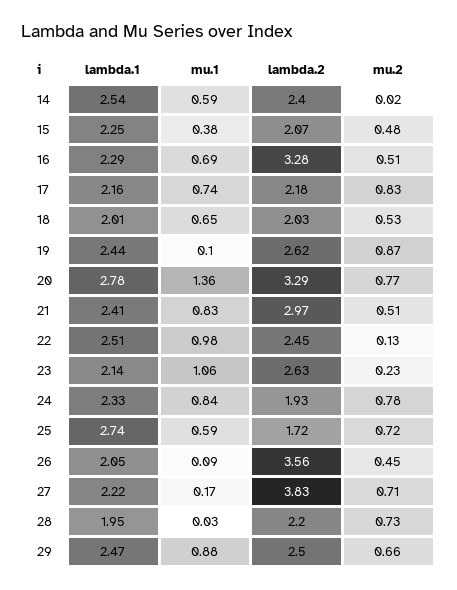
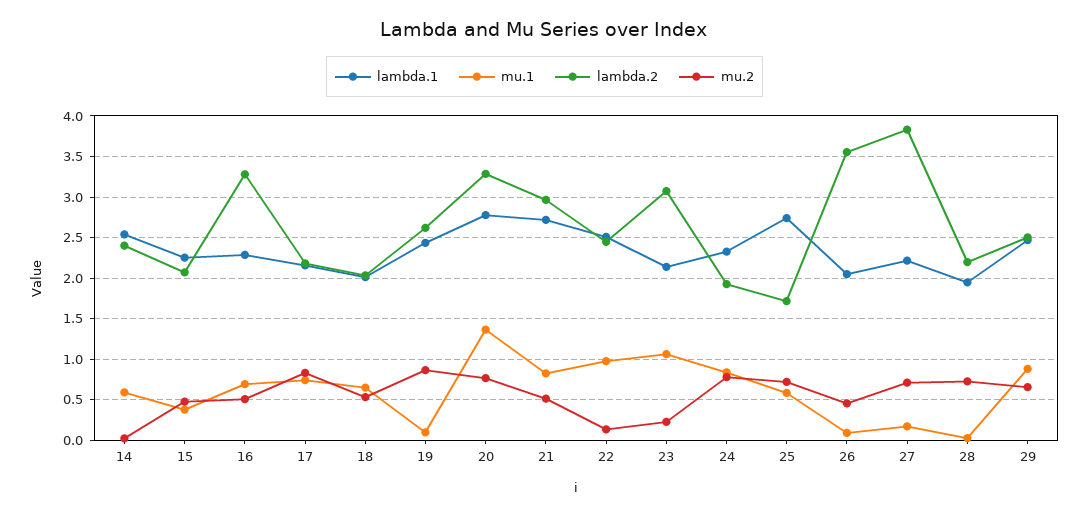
  {
    "lambda.1": {
      "14": 2.54,
      "15": 2.25,
      "16": 2.29,
      "17": 2.16,
      "18": 2.01,
      "19": 2.44,
      "20": 2.78,
-     "21": 2.41,
+     "21": 2.7,
      "22": 2.51,
      "23": 2.14,
      "24": 2.33,
      "25": 2.74,
      "26": 2.05,
      "27": 2.22,
      "28": 1.95,
      "29": 2.47
    },
    "mu.1": {
      "14": 0.59,
      "15": 0.38,
      "16": 0.69,
      "17": 0.74,
      "18": 0.65,
      "19": 0.1,
      "20": 1.36,
      "21": 0.83,
      "22": 0.98,
      "23": 1.06,
      "24": 0.84,
      "25": 0.59,
      "26": 0.09,
      "27": 0.17,
      "28": 0.03,
      "29": 0.88
    },
    "lambda.2": {
      "14": 2.4,
      "15": 2.07,
      "16": 3.28,
      "17": 2.18,
      "18": 2.03,
      "19": 2.62,
      "20": 3.29,
      "21": 2.97,
      "22": 2.45,
-     "23": 2.63,
+     "23": 3.1,
      "24": 1.93,
      "25": 1.72,
      "26": 3.56,
      "27": 3.83,
      "28": 2.2,
      "29": 2.5
    },
    "mu.2": {
      "14": 0.02,
      "15": 0.48,
      "16": 0.51,
      "17": 0.83,
      "18": 0.53,
      "19": 0.87,
      "20": 0.77,
      "21": 0.51,
      "22": 0.13,
      "23": 0.23,
      "24": 0.78,
      "25": 0.72,
      "26": 0.45,
      "27": 0.71,
      "28": 0.73,
      "29": 0.66
    }
  }

